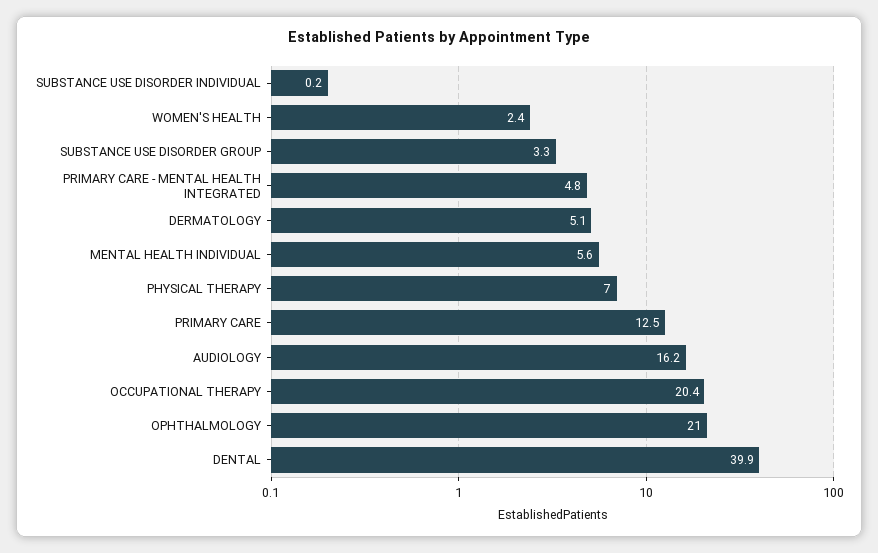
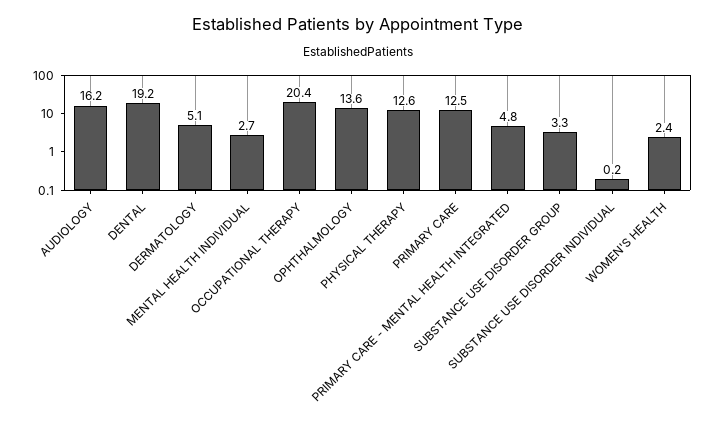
  {
    "SUBSTANCE USE DISORDER INDIVIDUAL": 0.2,
    "WOMEN'S HEALTH": 2.4,
    "SUBSTANCE USE DISORDER GROUP": 3.3,
    "PRIMARY CARE - MENTAL HEALTH INTEGRATED": 4.8,
    "DERMATOLOGY": 5.1,
-   "MENTAL HEALTH INDIVIDUAL": 5.6,
+   "MENTAL HEALTH INDIVIDUAL": 2.7,
-   "PHYSICAL THERAPY": 7,
+   "PHYSICAL THERAPY": 12.6,
    "PRIMARY CARE": 12.5,
    "AUDIOLOGY": 16.2,
    "OCCUPATIONAL THERAPY": 20.4,
-   "OPHTHALMOLOGY": 21,
+   "OPHTHALMOLOGY": 13.6,
-   "DENTAL": 39.9
+   "DENTAL": 19.2
  }

